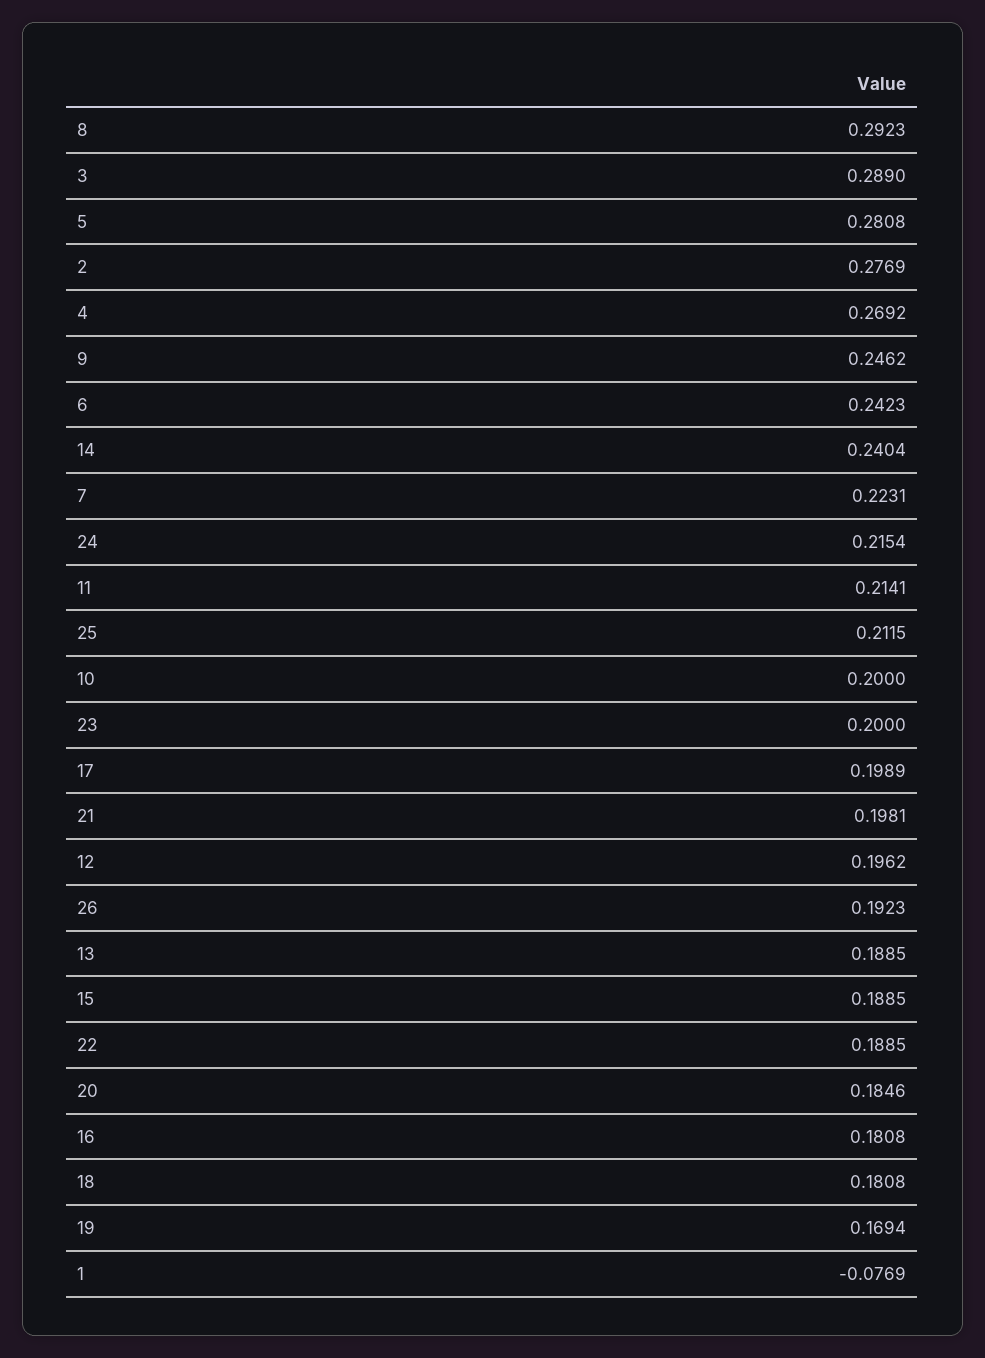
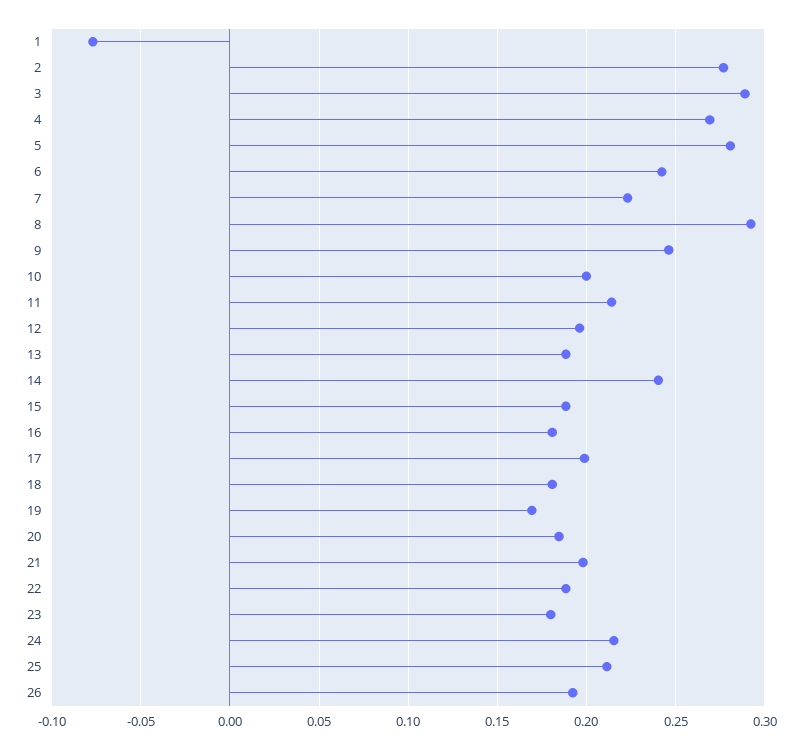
  {
    "8": 0.2923,
    "3": 0.289,
    "5": 0.2808,
    "2": 0.2769,
    "4": 0.2692,
    "9": 0.2462,
    "6": 0.2423,
    "14": 0.2404,
    "7": 0.2231,
    "24": 0.2154,
    "11": 0.2141,
    "25": 0.2115,
    "10": 0.2,
-   "23": 0.2,
+   "23": 0.18,
    "17": 0.1989,
    "21": 0.1981,
    "12": 0.1962,
    "26": 0.1923,
    "13": 0.1885,
    "15": 0.1885,
    "22": 0.1885,
    "20": 0.1846,
    "16": 0.1808,
    "18": 0.1808,
    "19": 0.1694,
    "1": -0.0769
  }

